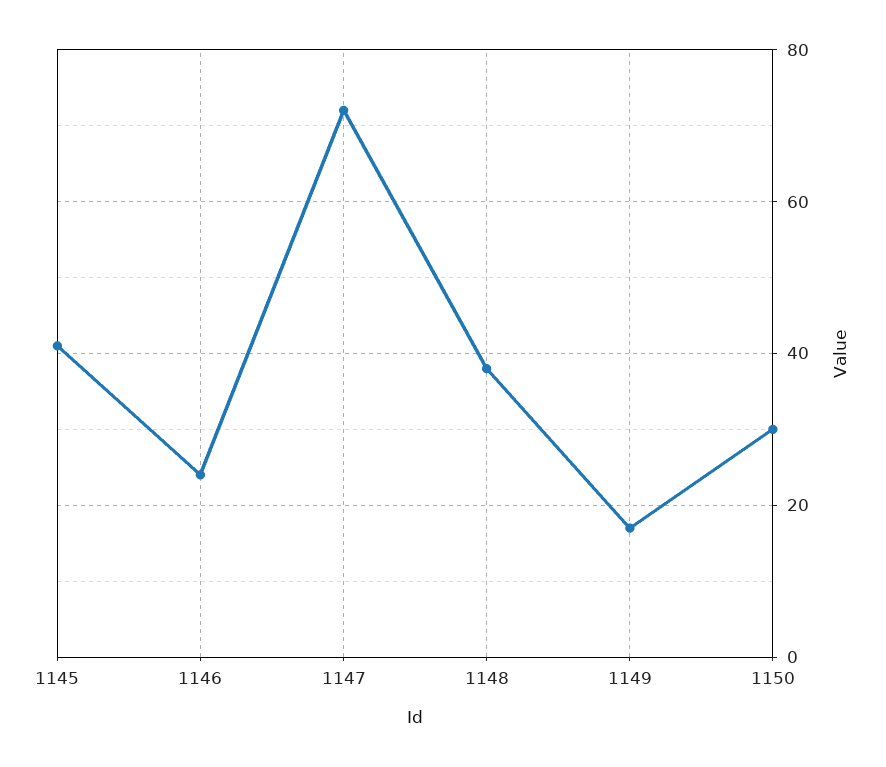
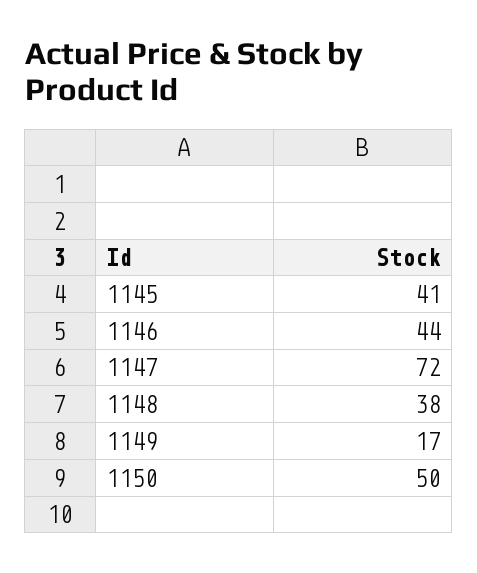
  {
    "1145": 41,
-   "1146": 25,
+   "1146": 44,
    "1147": 72,
    "1148": 38,
    "1149": 17,
-   "1150": 30
+   "1150": 50
  }

